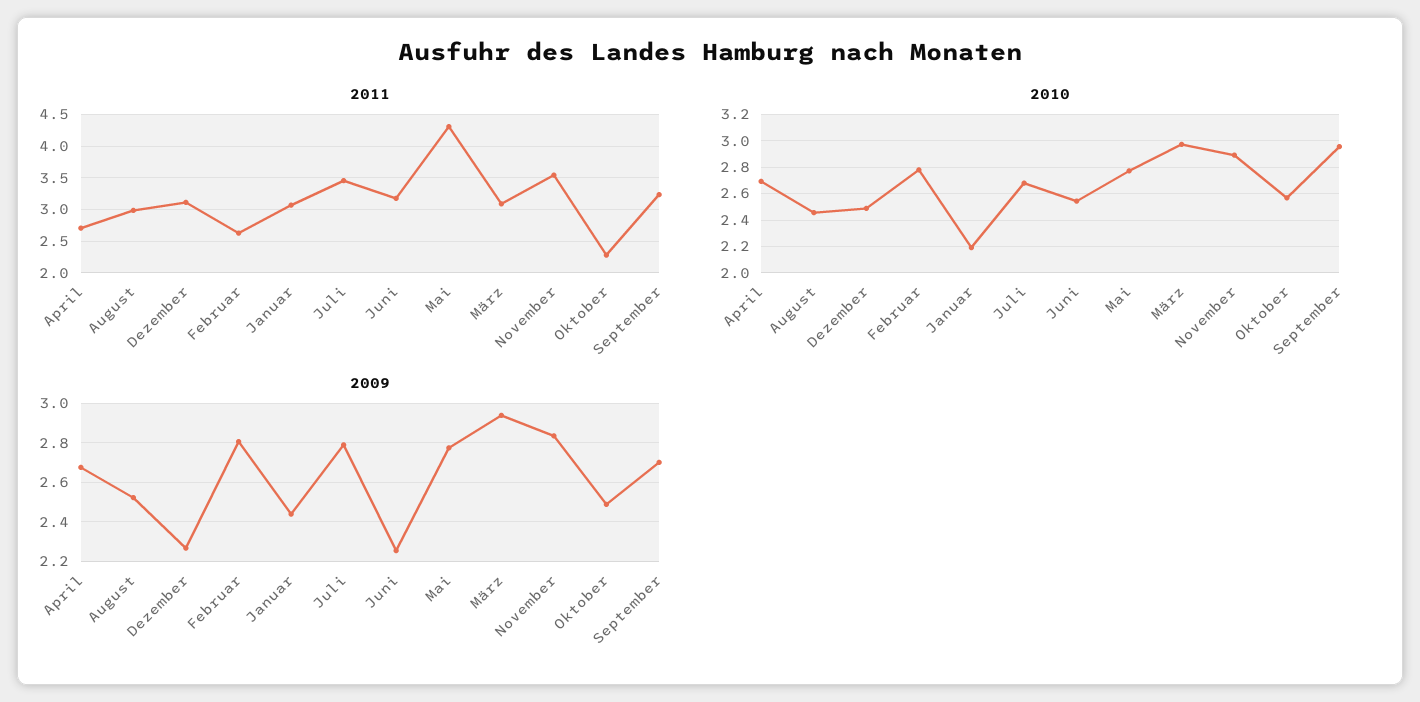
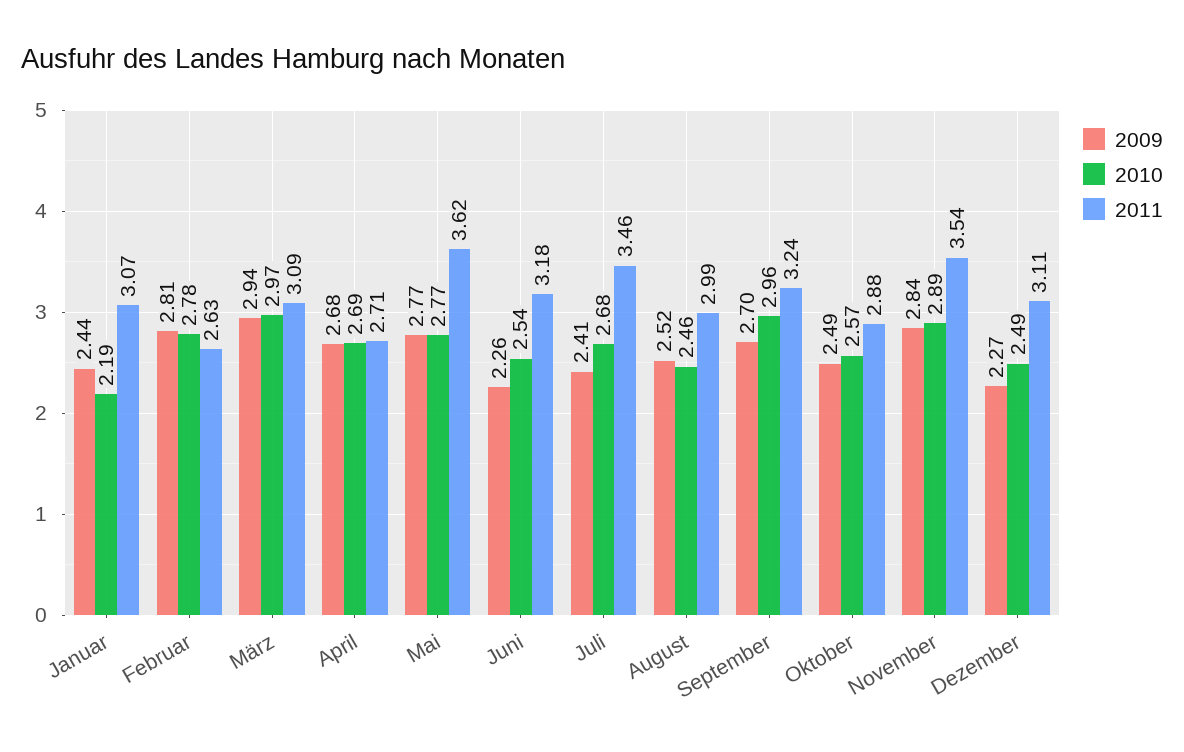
  {
    "2011": {
      "April": 2.71,
      "August": 2.99,
      "Dezember": 3.11,
      "Februar": 2.63,
      "Januar": 3.07,
      "Juli": 3.46,
      "Juni": 3.18,
-     "Mai": 4.3,
+     "Mai": 3.62,
      "März": 3.09,
      "November": 3.54,
-     "Oktober": 2.3,
+     "Oktober": 2.88,
      "September": 3.24
    },
    "2010": {
      "April": 2.69,
      "August": 2.46,
      "Dezember": 2.49,
      "Februar": 2.78,
      "Januar": 2.19,
      "Juli": 2.68,
      "Juni": 2.54,
      "Mai": 2.77,
      "März": 2.97,
      "November": 2.89,
      "Oktober": 2.57,
      "September": 2.96
    },
    "2009": {
      "April": 2.68,
      "August": 2.52,
      "Dezember": 2.27,
      "Februar": 2.81,
      "Januar": 2.44,
-     "Juli": 2.8,
+     "Juli": 2.41,
      "Juni": 2.26,
      "Mai": 2.77,
      "März": 2.94,
      "November": 2.84,
      "Oktober": 2.49,
      "September": 2.7
    }
  }

